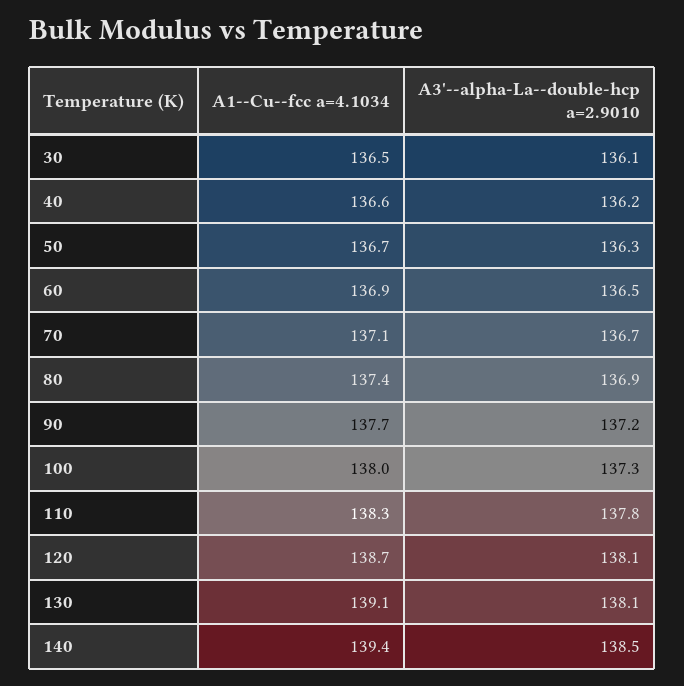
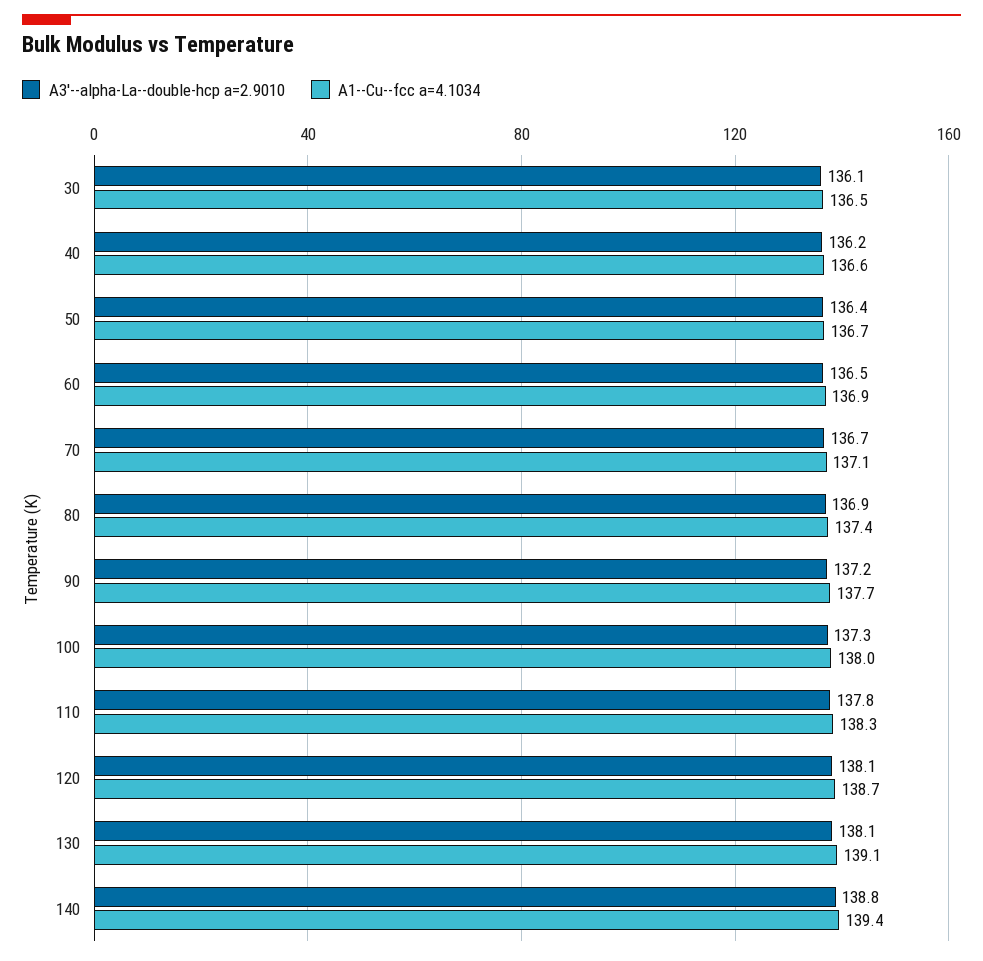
  {
    "A1--Cu--fcc a=4.1034": {
      "30": 136.5,
      "40": 136.6,
      "50": 136.7,
      "60": 136.9,
      "70": 137.1,
      "80": 137.4,
      "90": 137.7,
      "100": 138,
      "110": 138.3,
      "120": 138.7,
      "130": 139.1,
      "140": 139.4
    },
    "A3'--alpha-La--double-hcp a=2.9010": {
      "30": 136.1,
      "40": 136.2,
-     "50": 136.3,
+     "50": 136.4,
      "60": 136.5,
      "70": 136.7,
      "80": 136.9,
      "90": 137.2,
      "100": 137.3,
      "110": 137.8,
      "120": 138.1,
      "130": 138.1,
-     "140": 138.5
+     "140": 138.8
    }
  }

